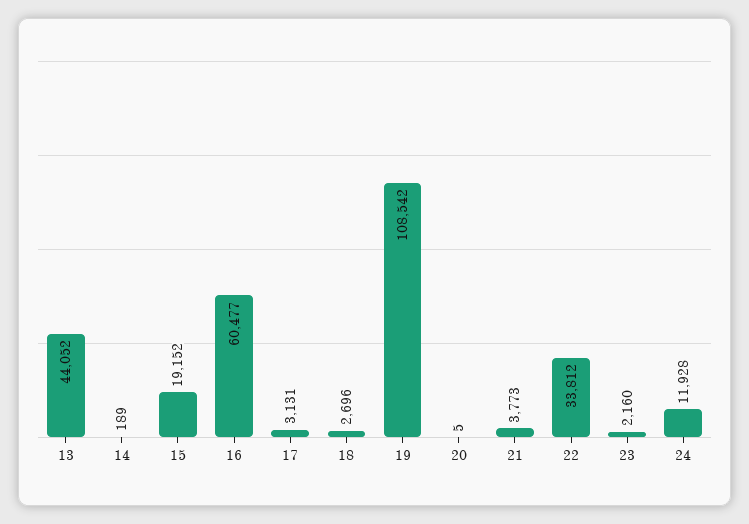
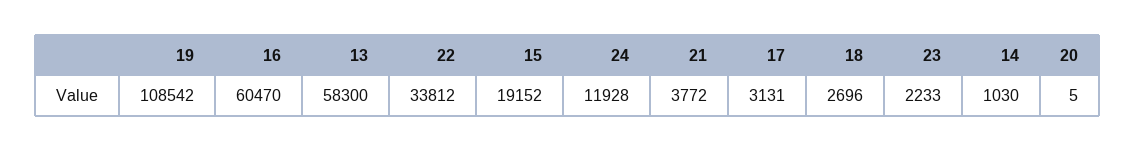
  {
-   "13": 44052,
+   "13": 58300,
-   "14": 189,
+   "14": 1030,
    "15": 19152,
-   "16": 60477,
+   "16": 60470,
    "17": 3131,
    "18": 2696,
    "19": 108542,
    "20": 5,
-   "21": 3773,
+   "21": 3772,
    "22": 33812,
-   "23": 2160,
+   "23": 2233,
    "24": 11928
  }

